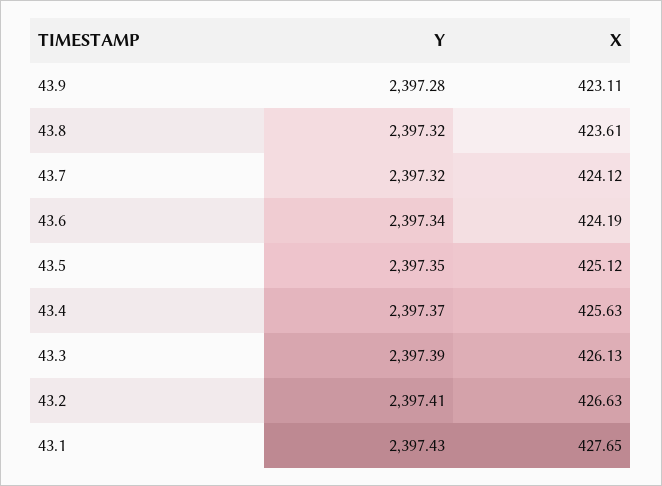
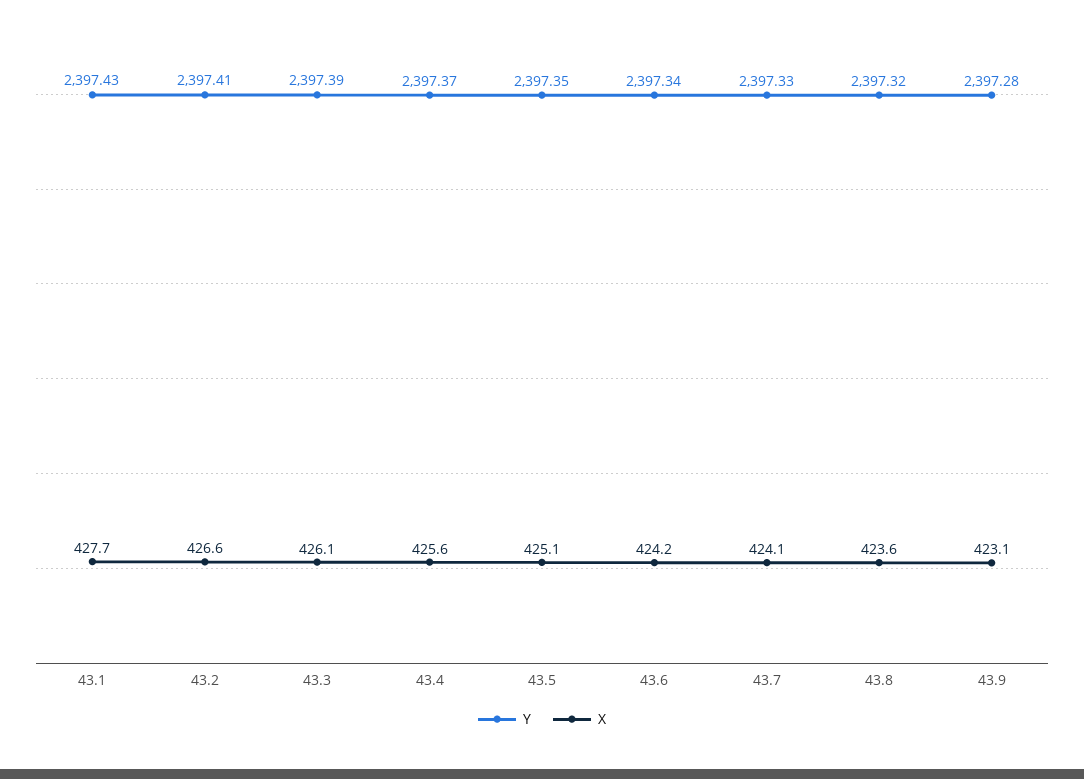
  {
    "Y": {
      "43.9": 2397.28,
      "43.8": 2397.32,
-     "43.7": 2397.32,
+     "43.7": 2397.33,
      "43.6": 2397.34,
      "43.5": 2397.35,
      "43.4": 2397.37,
      "43.3": 2397.39,
      "43.2": 2397.41,
      "43.1": 2397.43
    },
    "X": {
      "43.9": 423.11,
      "43.8": 423.61,
      "43.7": 424.12,
      "43.6": 424.19,
      "43.5": 425.12,
      "43.4": 425.63,
      "43.3": 426.13,
      "43.2": 426.63,
      "43.1": 427.65
    }
  }

